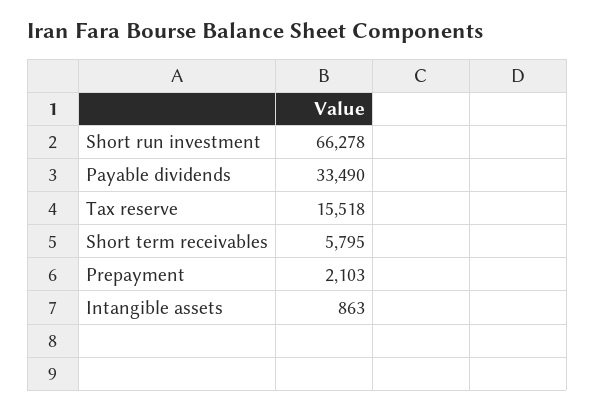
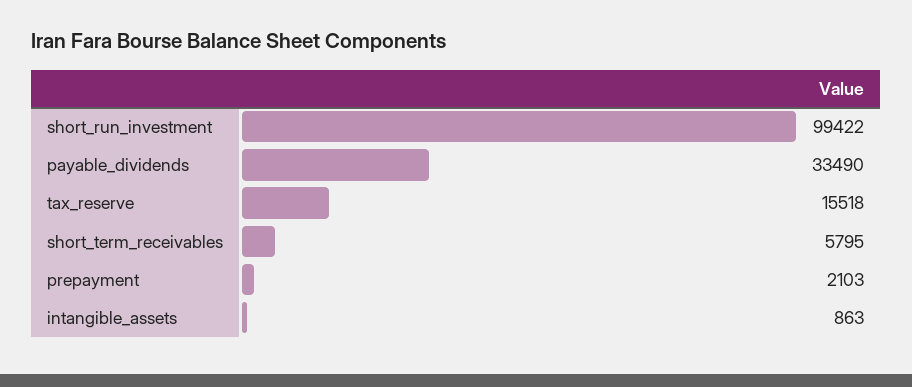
  {
-   "Short run investment": 66278,
+   "Short run investment": 99422,
    "Payable dividends": 33490,
    "Tax reserve": 15518,
    "Short term receivables": 5795,
    "Prepayment": 2103,
    "Intangible assets": 863
  }

